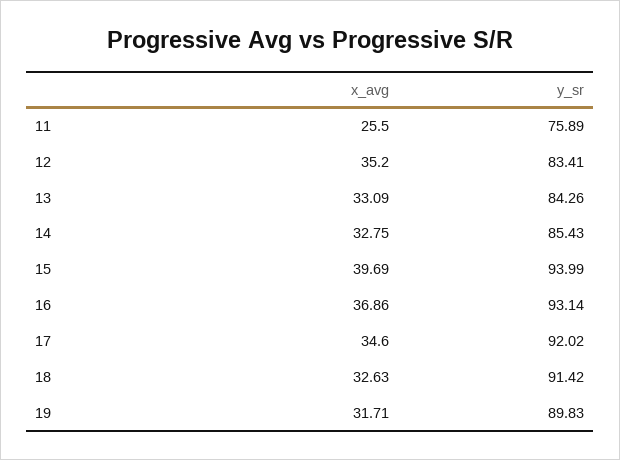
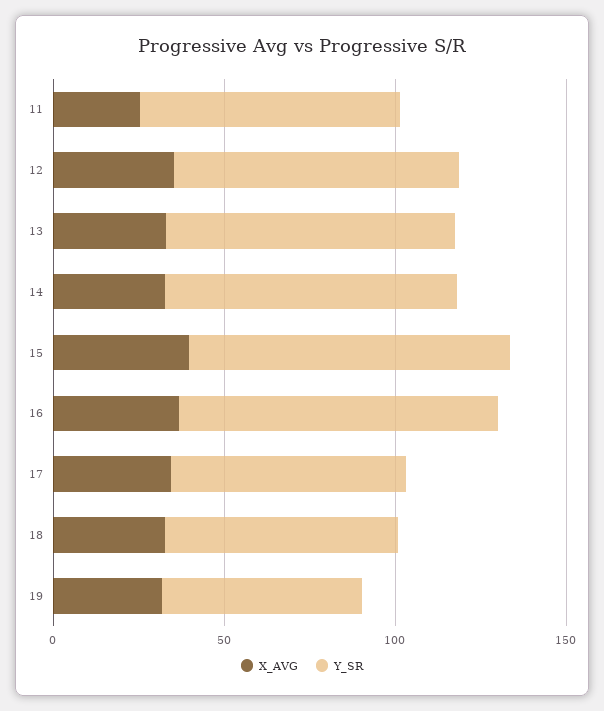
  {
    "x_avg": {
      "11": 25.5,
      "12": 35.2,
      "13": 33.09,
      "14": 32.75,
      "15": 39.69,
      "16": 36.86,
      "17": 34.6,
      "18": 32.63,
      "19": 31.71
    },
    "y_sr": {
      "11": 75.89,
      "12": 83.41,
      "13": 84.26,
      "14": 85.43,
      "15": 93.99,
      "16": 93.14,
-     "17": 92.02,
+     "17": 70,
-     "18": 91.42,
+     "18": 70,
-     "19": 89.83
+     "19": 60
    }
  }

